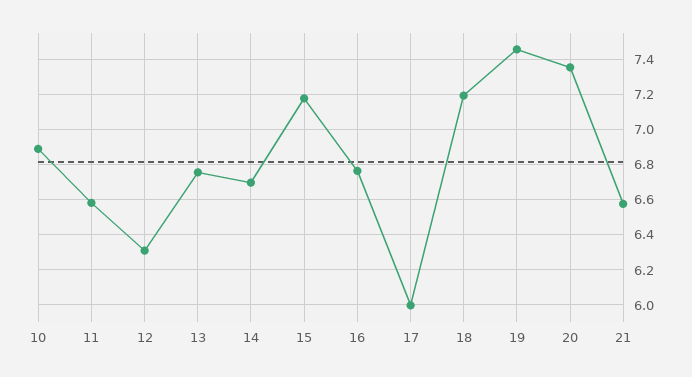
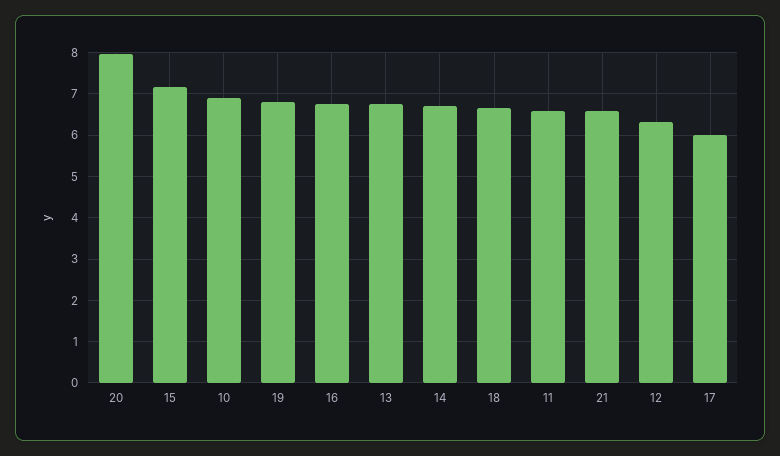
  {
    "10": 6.9,
    "11": 6.6,
    "12": 6.3,
    "13": 6.75,
    "14": 6.7,
    "15": 7.2,
    "16": 6.75,
    "17": 6,
-   "18": 7.2,
+   "18": 6.6,
-   "19": 7.45,
+   "19": 6.8,
-   "20": 7.35,
+   "20": 8,
    "21": 6.6
  }

